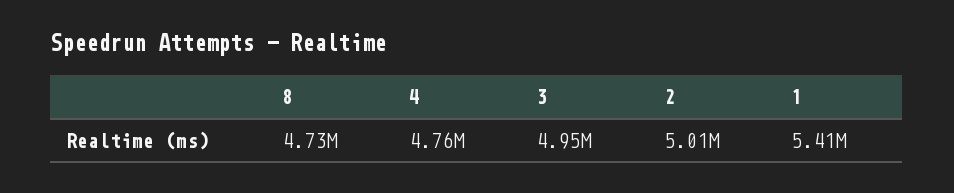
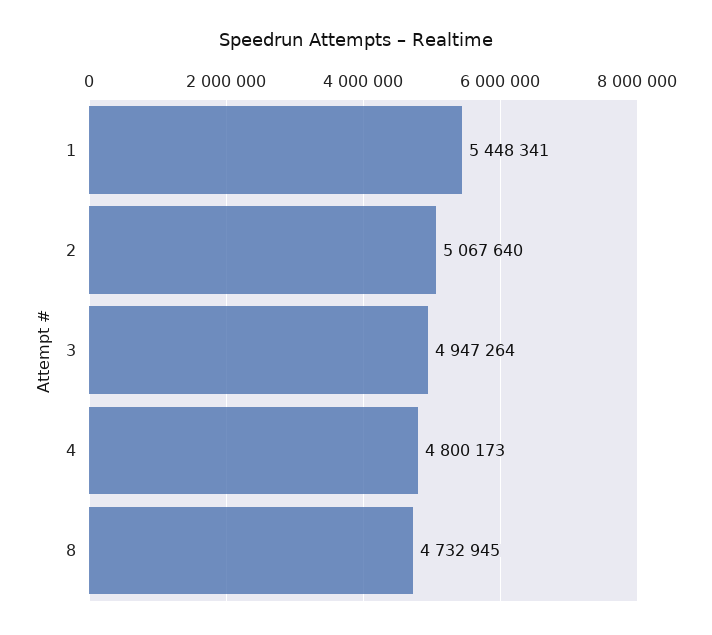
  {
    "8": 4732945,
-   "4": 4760000,
+   "4": 4800173,
    "3": 4947264,
-   "2": 5010000,
+   "2": 5067640,
-   "1": 5410000
+   "1": 5448341
  }

